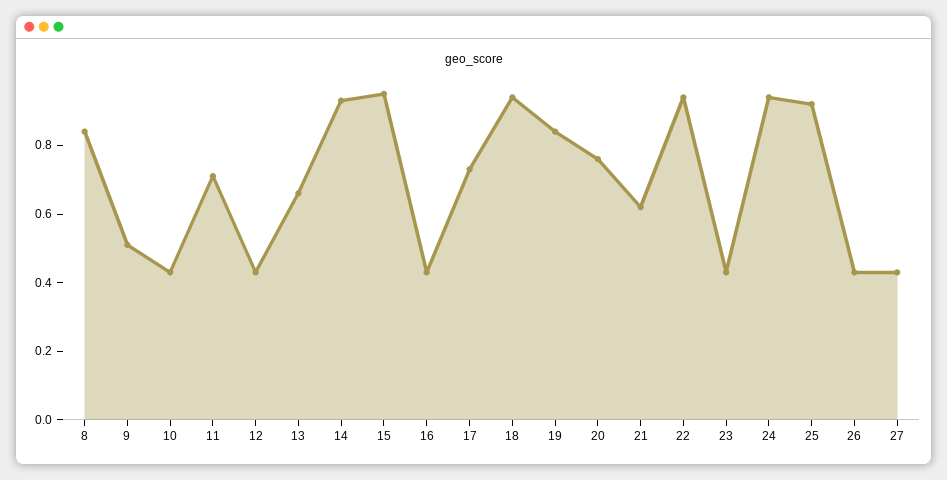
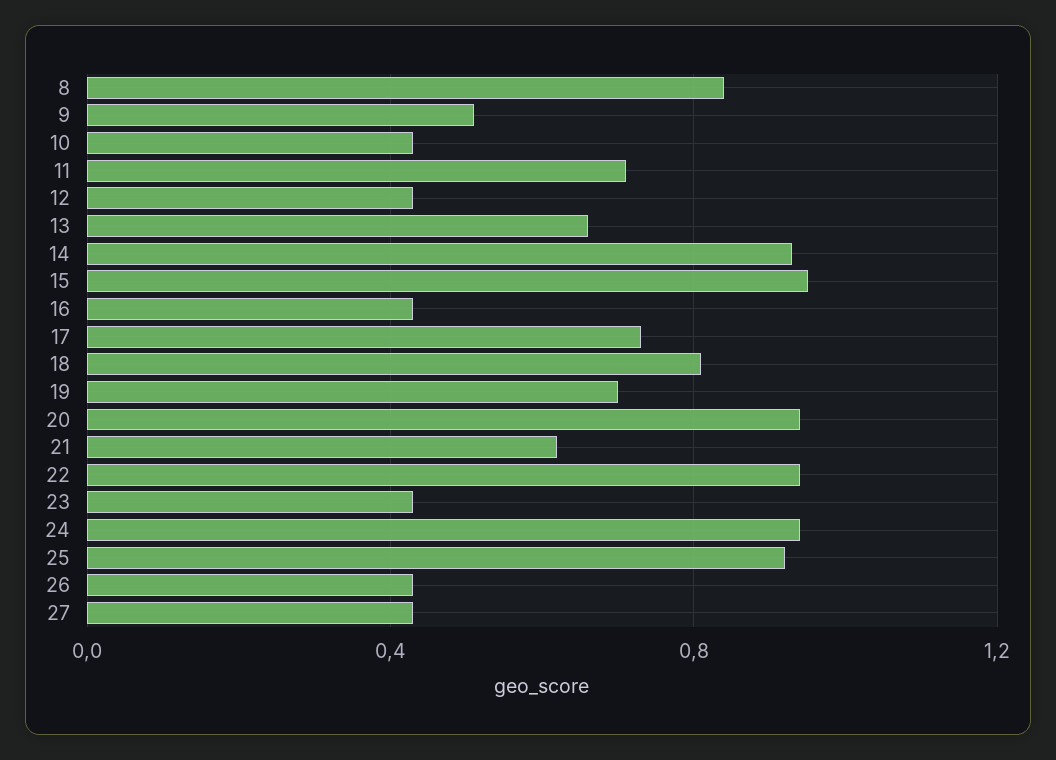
  {
    "8": 0.85,
    "9": 0.5,
    "10": 0.45,
    "11": 0.7,
    "12": 0.45,
    "13": 0.65,
    "14": 0.95,
    "15": 0.95,
    "16": 0.45,
    "17": 0.75,
-   "18": 0.95,
+   "18": 0.8,
-   "19": 0.85,
+   "19": 0.7,
-   "20": 0.75,
+   "20": 0.95,
    "21": 0.6,
    "22": 0.95,
    "23": 0.45,
    "24": 0.95,
    "25": 0.9,
    "26": 0.45,
    "27": 0.45
  }

